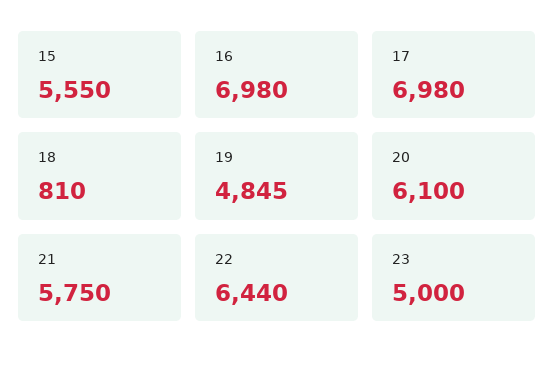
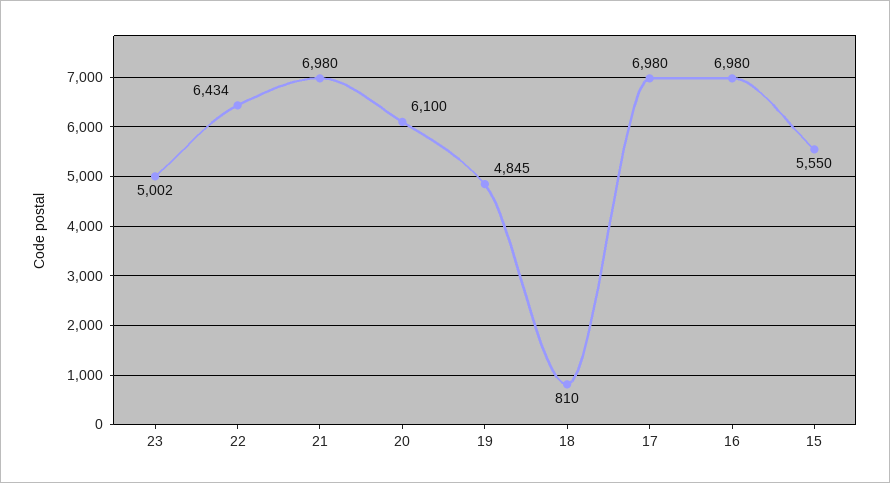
  {
    "15": 5550,
    "16": 6980,
    "17": 6980,
    "18": 810,
    "19": 4845,
    "20": 6100,
-   "21": 5750,
+   "21": 6980,
-   "22": 6440,
+   "22": 6434,
-   "23": 5000
+   "23": 5002
  }

